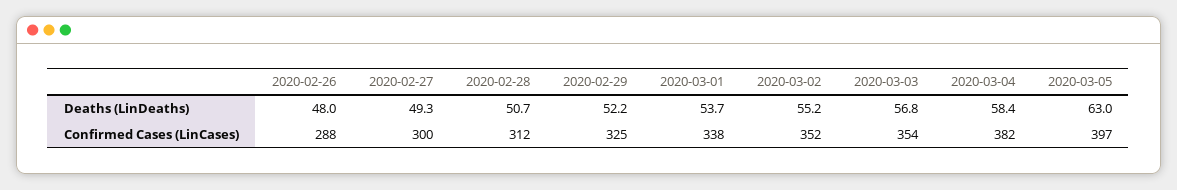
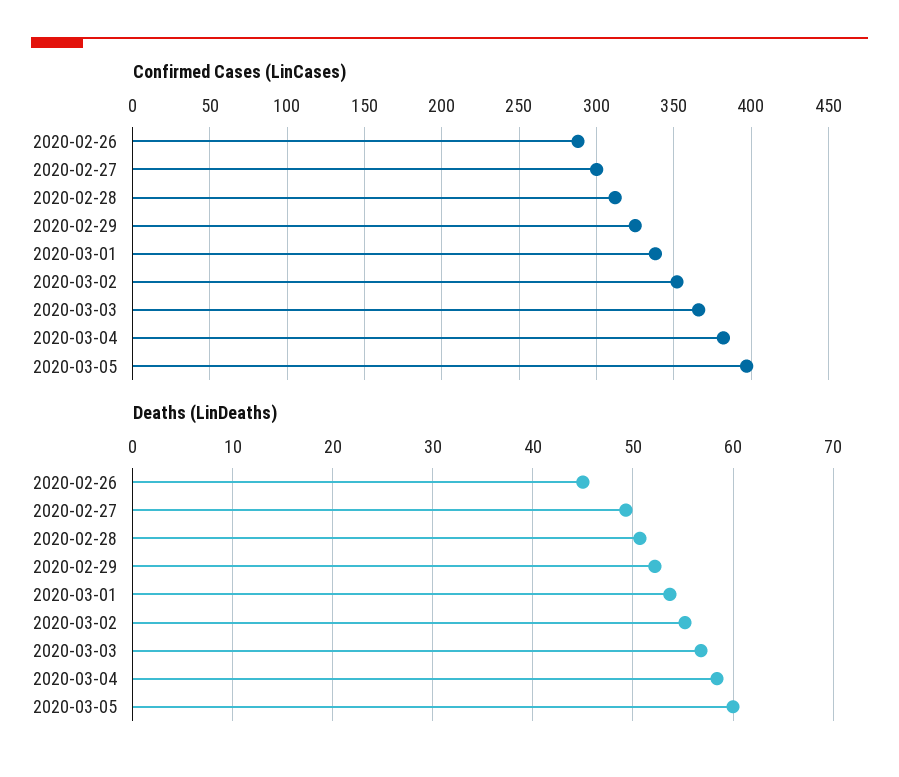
  {
    "Deaths (LinDeaths)": {
-     "2020-02-26": 48,
+     "2020-02-26": 45,
      "2020-02-27": 49.3,
      "2020-02-28": 50.7,
      "2020-02-29": 52.2,
      "2020-03-01": 53.7,
      "2020-03-02": 55.2,
      "2020-03-03": 56.8,
      "2020-03-04": 58.4,
-     "2020-03-05": 63
+     "2020-03-05": 60
    },
    "Confirmed Cases (LinCases)": {
      "2020-02-26": 288,
      "2020-02-27": 300,
      "2020-02-28": 312,
      "2020-02-29": 325,
      "2020-03-01": 338,
      "2020-03-02": 352,
-     "2020-03-03": 354,
+     "2020-03-03": 365,
      "2020-03-04": 382,
      "2020-03-05": 397
    }
  }

